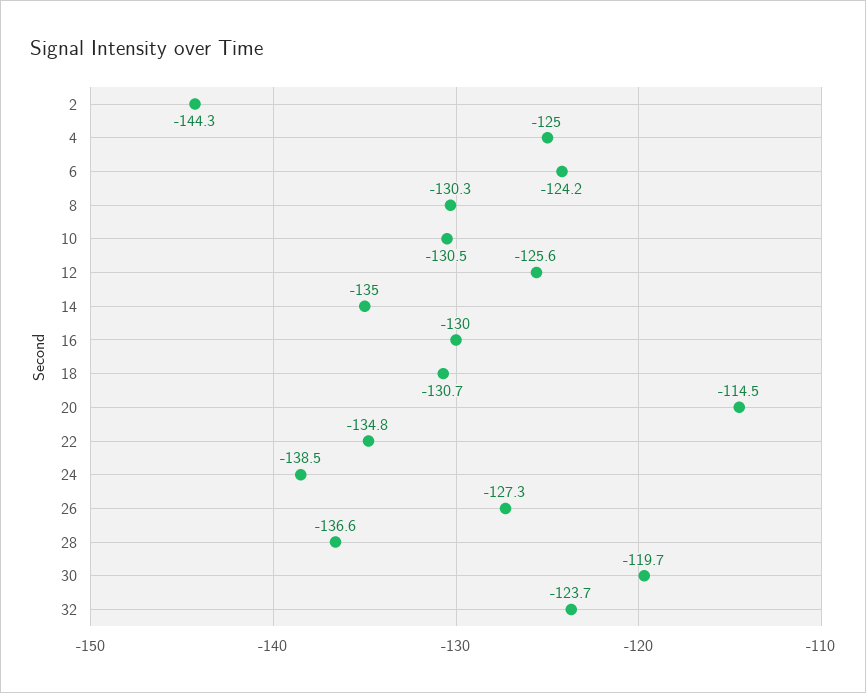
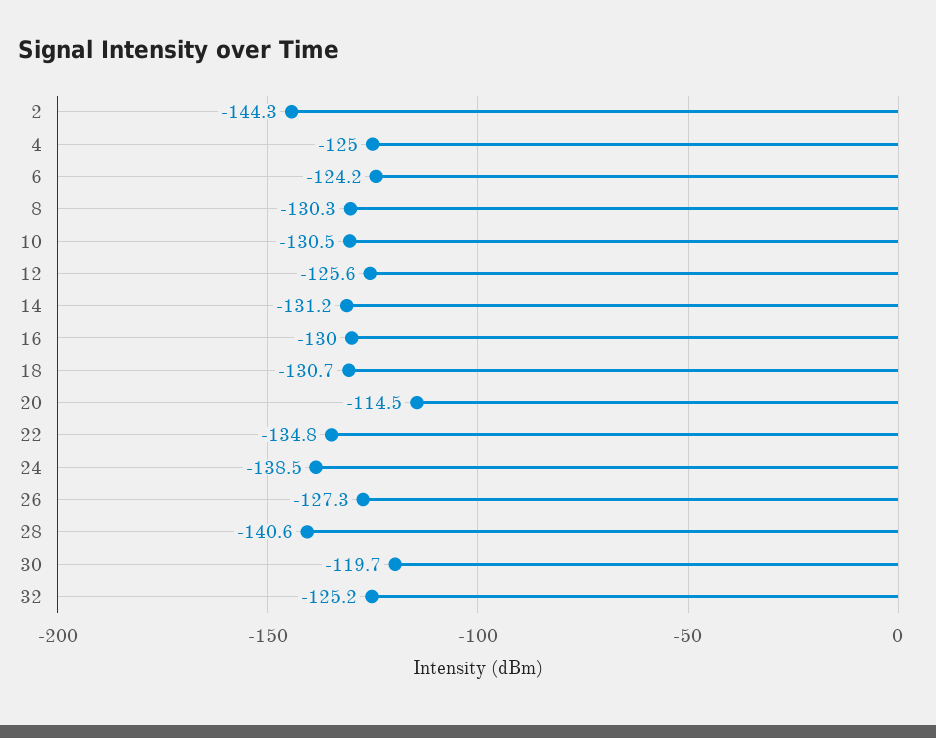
  {
    "2": -144.3,
    "4": -125,
    "6": -124.2,
    "8": -130.3,
    "10": -130.5,
    "12": -125.6,
-   "14": -135,
+   "14": -131.2,
    "16": -130,
    "18": -130.7,
    "20": -114.5,
    "22": -134.8,
    "24": -138.5,
    "26": -127.3,
-   "28": -136.6,
+   "28": -140.6,
    "30": -119.7,
-   "32": -123.7
+   "32": -125.2
  }

